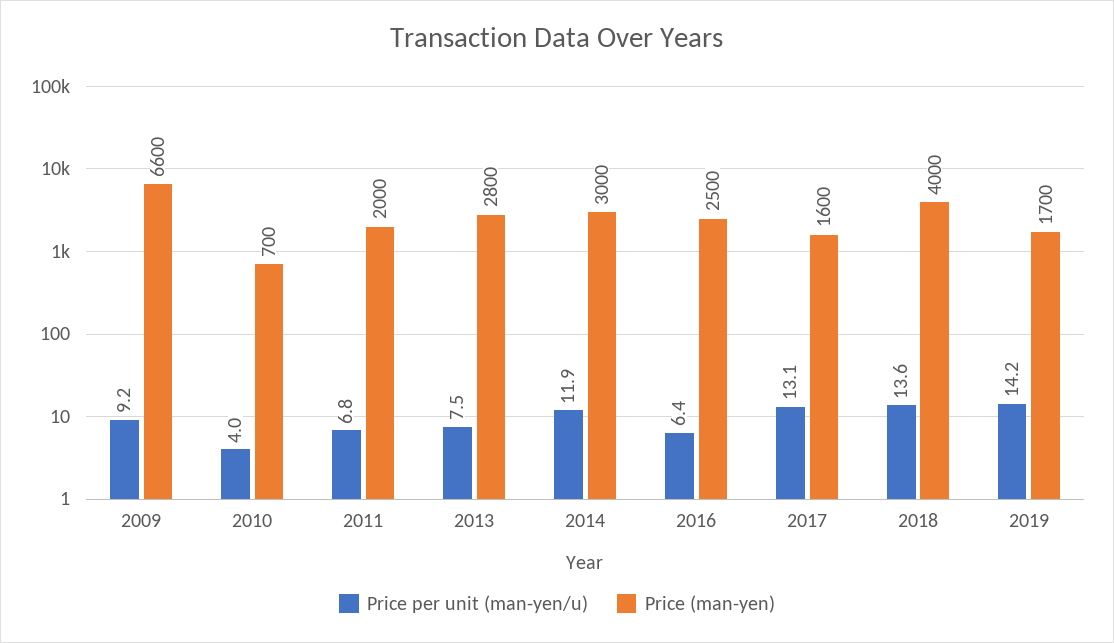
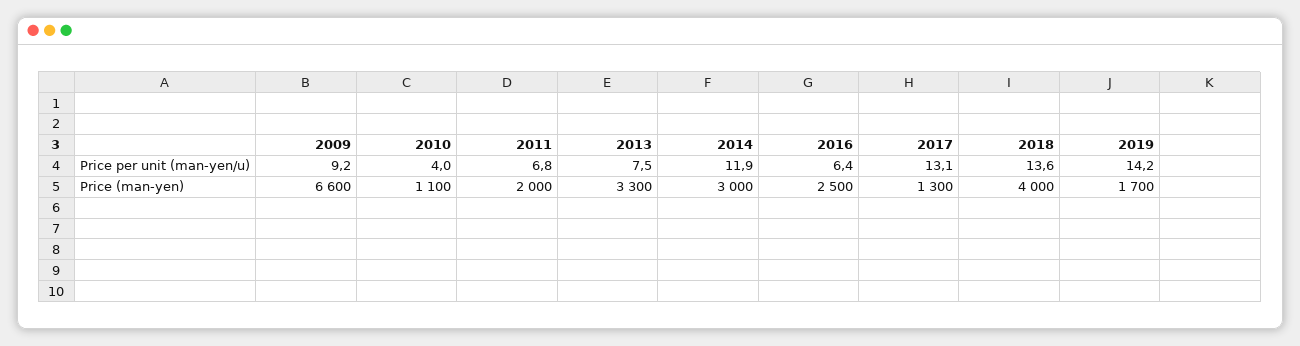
  {
    "Price per unit (man-yen/u)": {
      "2009": 9.2,
      "2010": 4,
      "2011": 6.8,
      "2013": 7.5,
      "2014": 11.9,
      "2016": 6.4,
      "2017": 13.1,
      "2018": 13.6,
      "2019": 14.2
    },
    "Price (man-yen)": {
      "2009": 6600,
-     "2010": 700,
+     "2010": 1100,
      "2011": 2000,
-     "2013": 2800,
+     "2013": 3300,
      "2014": 3000,
      "2016": 2500,
-     "2017": 1600,
+     "2017": 1300,
      "2018": 4000,
      "2019": 1700
    }
  }

